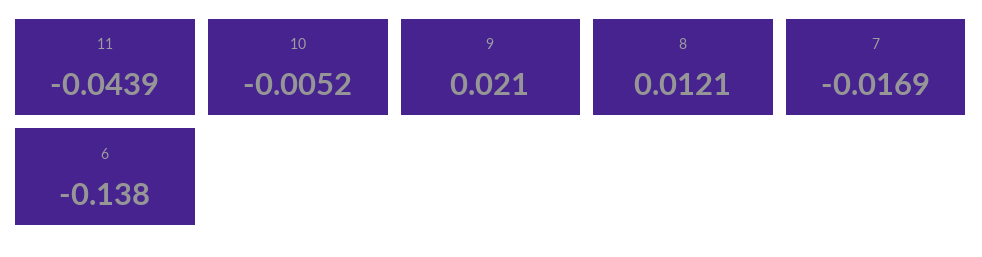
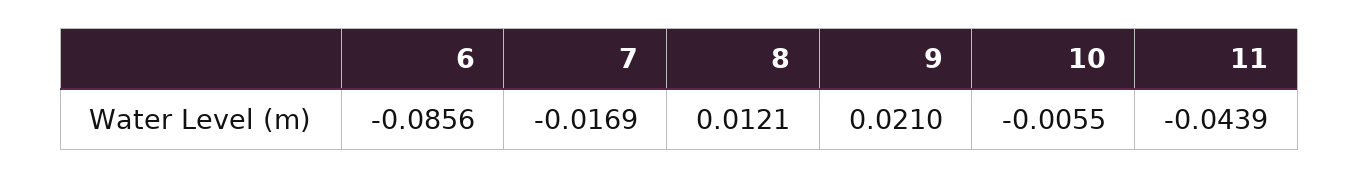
  {
    "11": -0.0439,
-   "10": -0.0052,
+   "10": -0.0055,
    "9": 0.021,
    "8": 0.0121,
    "7": -0.0169,
-   "6": -0.138
+   "6": -0.0856
  }

